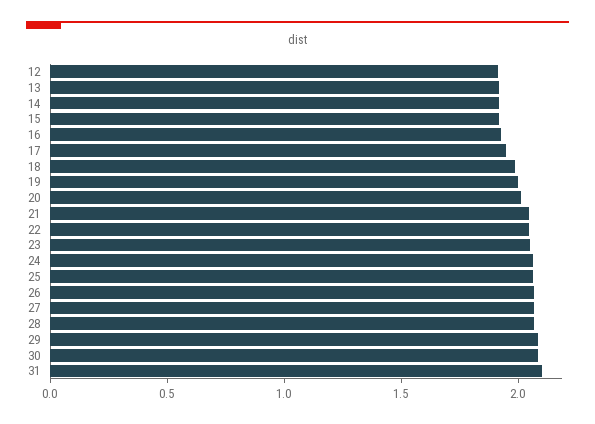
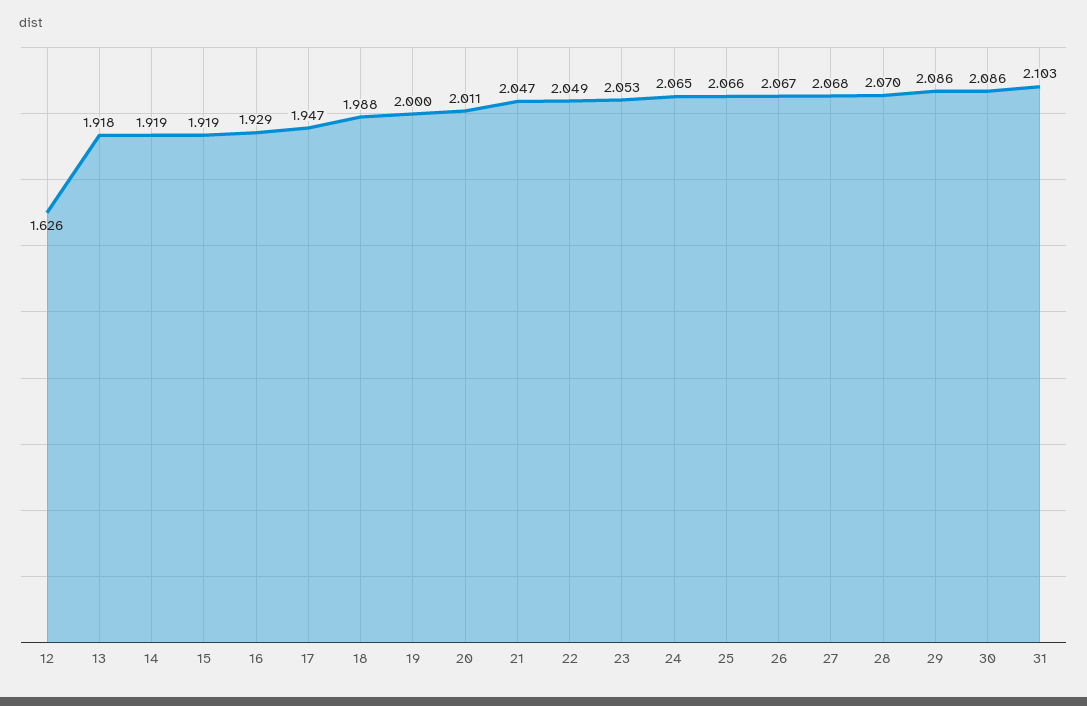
  {
-   "12": 1.9,
+   "12": 1.626,
    "13": 1.918,
    "14": 1.919,
    "15": 1.919,
    "16": 1.929,
    "17": 1.947,
    "18": 1.988,
    "19": 2,
    "20": 2.011,
    "21": 2.047,
    "22": 2.049,
    "23": 2.053,
    "24": 2.065,
    "25": 2.066,
    "26": 2.067,
    "27": 2.068,
    "28": 2.07,
    "29": 2.086,
    "30": 2.086,
    "31": 2.103
  }

